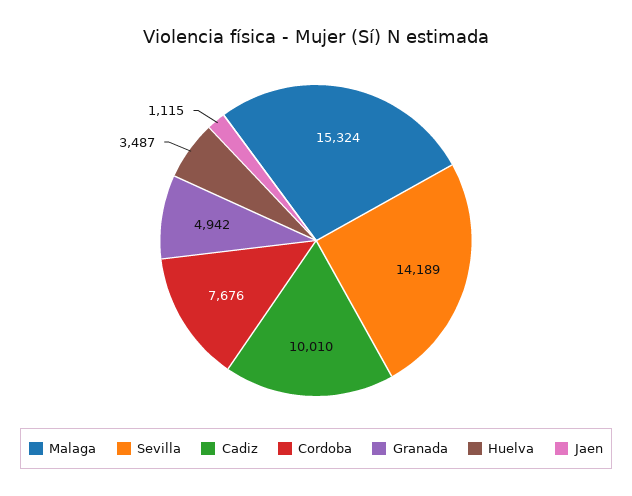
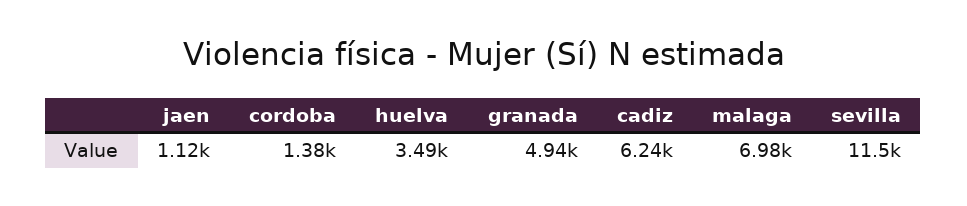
  {
-   "Malaga": 15324,
+   "Malaga": 6980,
-   "Sevilla": 14189,
+   "Sevilla": 11500,
-   "Cadiz": 10010,
+   "Cadiz": 6240,
-   "Cordoba": 7676,
+   "Cordoba": 1380,
    "Granada": 4942,
    "Huelva": 3487,
    "Jaen": 1115
  }

